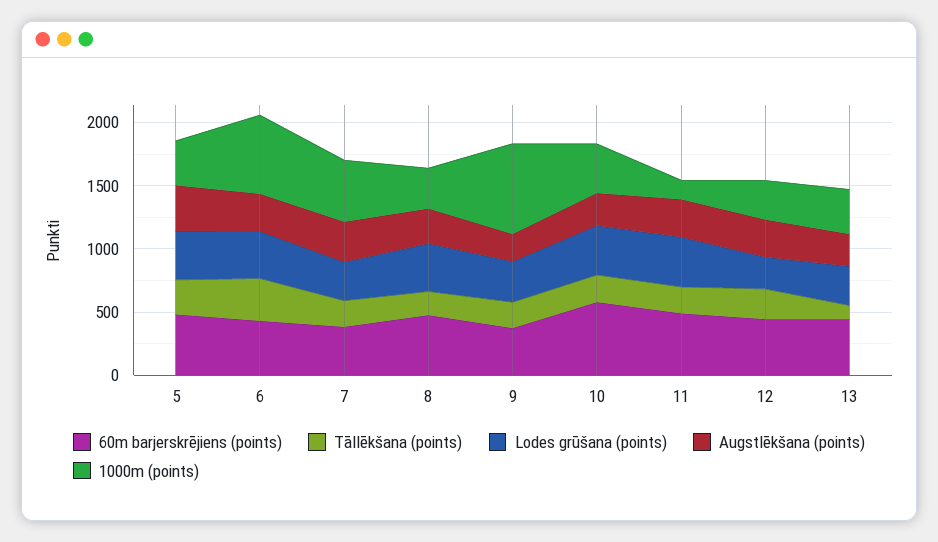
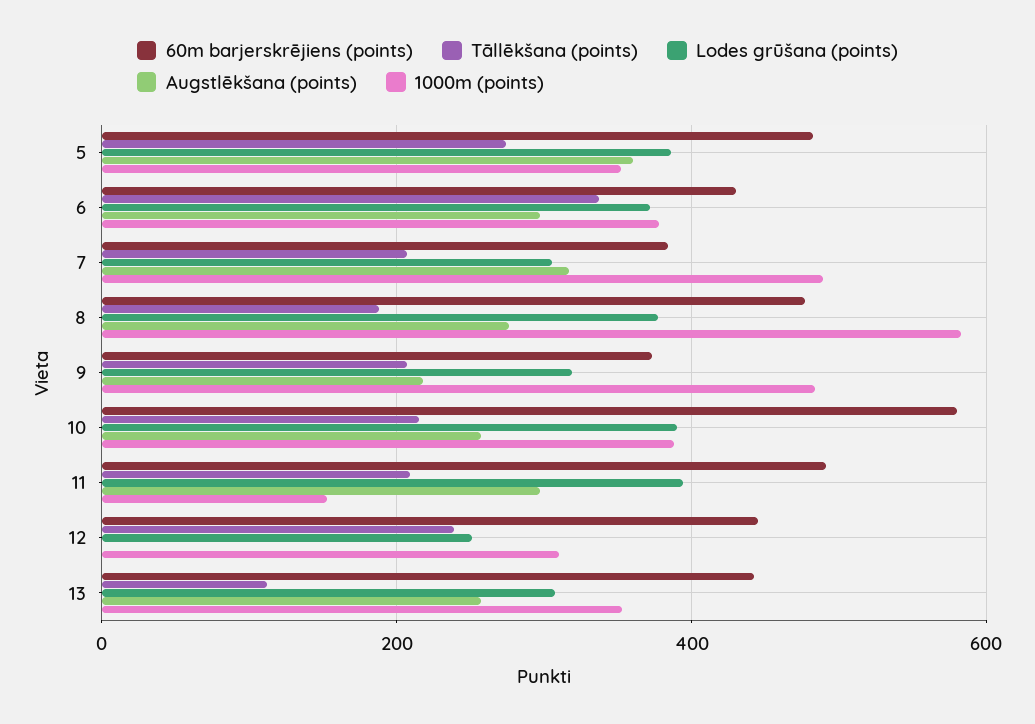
  {
    "60m barjerskrējiens (points)": {
      "5": 480,
      "6": 440,
      "7": 380,
      "8": 480,
      "9": 380,
      "10": 580,
      "11": 500,
      "12": 440,
      "13": 440
    },
    "Tāllēkšana (points)": {
      "5": 280,
      "6": 340,
      "7": 200,
      "8": 180,
      "9": 200,
      "10": 220,
      "11": 200,
      "12": 240,
      "13": 120
    },
    "Lodes grūšana (points)": {
      "5": 380,
      "6": 380,
      "7": 300,
      "8": 380,
      "9": 320,
      "10": 400,
      "11": 400,
      "12": 260,
      "13": 300
    },
    "Augstlēkšana (points)": {
      "5": 360,
      "6": 300,
      "7": 320,
      "8": 280,
      "9": 220,
      "10": 260,
      "11": 300,
-     "12": 300,
+     "12": 0,
      "13": 260
    },
    "1000m (points)": {
      "5": 360,
-     "6": 600,
+     "6": 380,
      "7": 480,
-     "8": 300,
+     "8": 580,
-     "9": 700,
+     "9": 480,
      "10": 380,
      "11": 160,
      "12": 320,
      "13": 360
    }
  }

